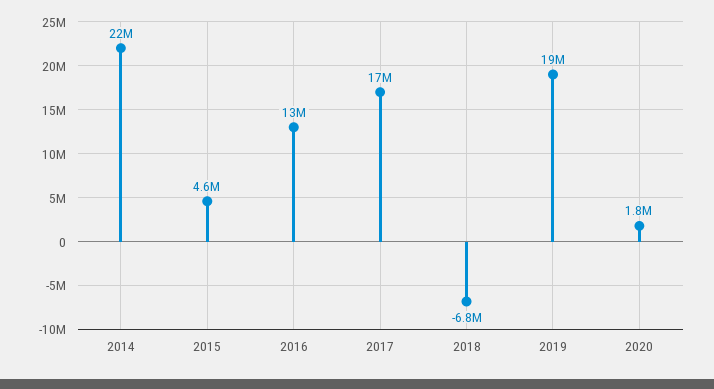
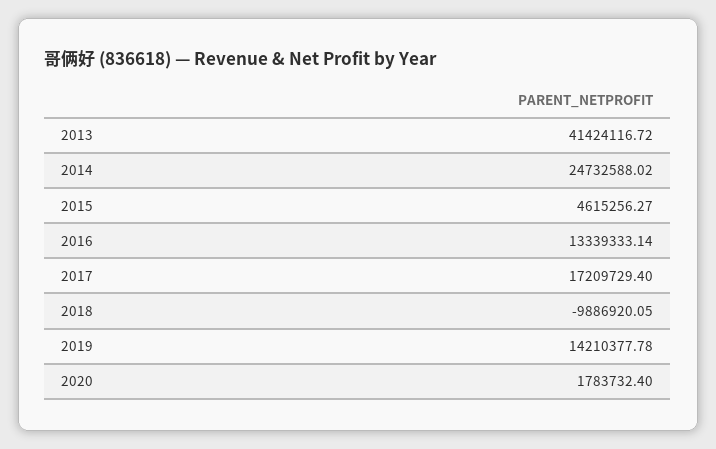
  {
-   "2014": 22000000,
+   "2014": 24732588.02,
    "2015": 4615256.27,
    "2016": 13339333.14,
    "2017": 17209729.4,
-   "2018": -6800000,
+   "2018": -9886920.05,
-   "2019": 19000000,
+   "2019": 14210377.78,
-   "2020": 1783732.4
+   "2020": 1783732.4,
+   "2013": 41424116.72
  }

